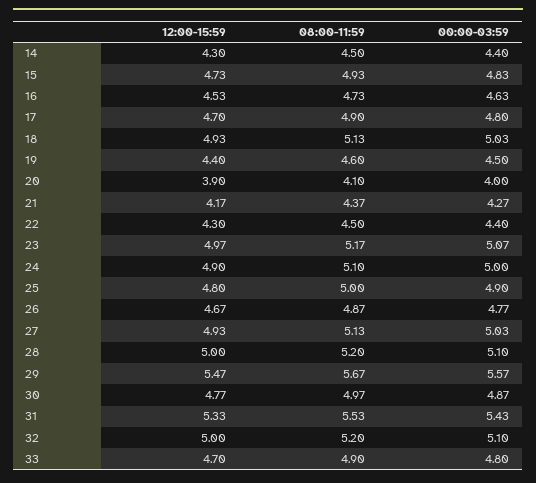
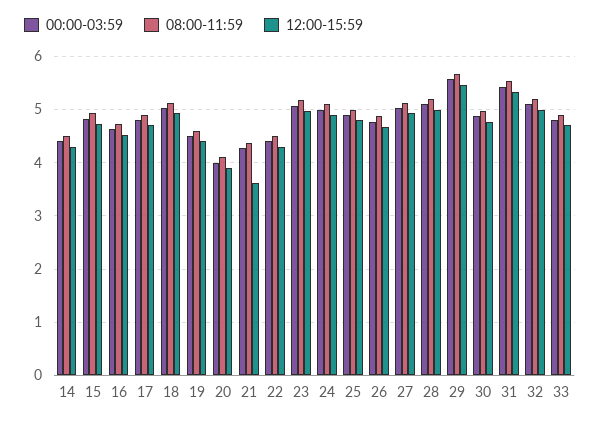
  {
    "12:00-15:59": {
      "14": 4.3,
      "15": 4.73,
      "16": 4.53,
      "17": 4.7,
      "18": 4.93,
      "19": 4.4,
      "20": 3.9,
-     "21": 4.17,
+     "21": 3.6,
      "22": 4.3,
      "23": 4.97,
      "24": 4.9,
      "25": 4.8,
      "26": 4.67,
      "27": 4.93,
      "28": 5,
      "29": 5.47,
      "30": 4.77,
      "31": 5.33,
      "32": 5,
      "33": 4.7
    },
    "08:00-11:59": {
      "14": 4.5,
      "15": 4.93,
      "16": 4.73,
      "17": 4.9,
      "18": 5.13,
      "19": 4.6,
      "20": 4.1,
      "21": 4.37,
      "22": 4.5,
      "23": 5.17,
      "24": 5.1,
      "25": 5,
      "26": 4.87,
      "27": 5.13,
      "28": 5.2,
      "29": 5.67,
      "30": 4.97,
      "31": 5.53,
      "32": 5.2,
      "33": 4.9
    },
    "00:00-03:59": {
      "14": 4.4,
      "15": 4.83,
      "16": 4.63,
      "17": 4.8,
      "18": 5.03,
      "19": 4.5,
      "20": 4,
      "21": 4.27,
      "22": 4.4,
      "23": 5.07,
      "24": 5,
      "25": 4.9,
      "26": 4.77,
      "27": 5.03,
      "28": 5.1,
      "29": 5.57,
      "30": 4.87,
      "31": 5.43,
      "32": 5.1,
      "33": 4.8
    }
  }

